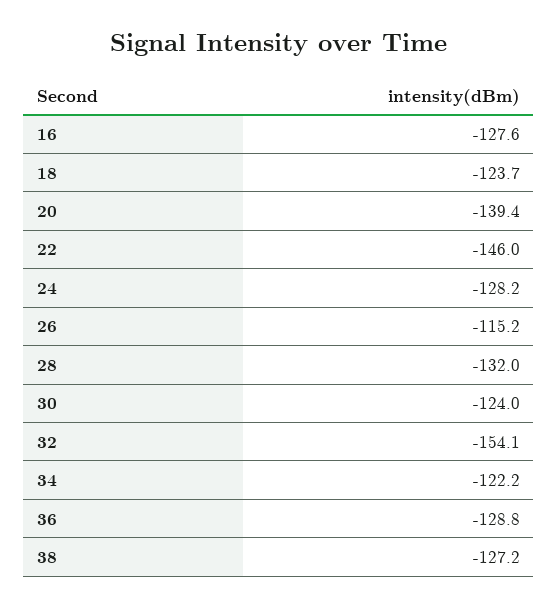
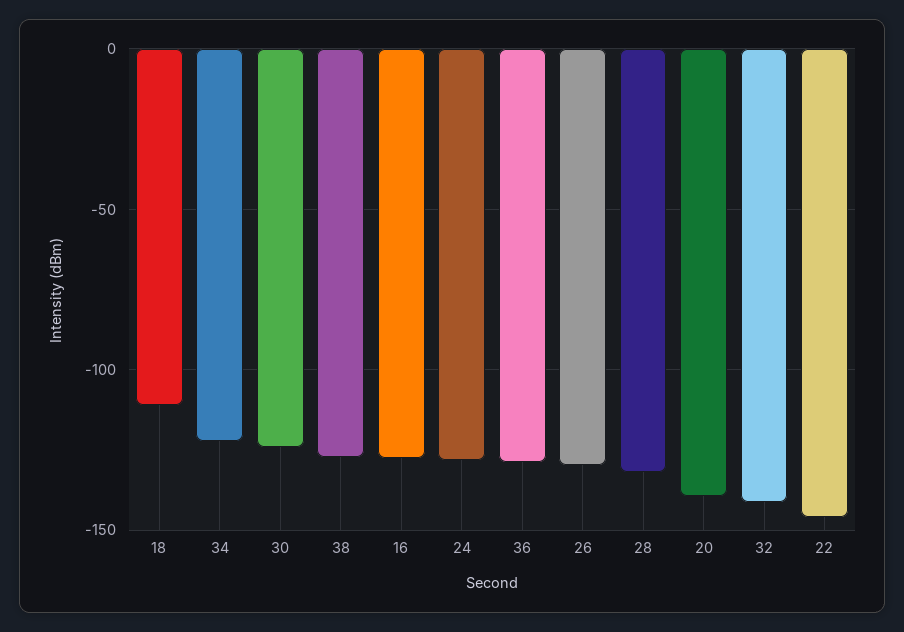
  {
    "16": -127.6,
-   "18": -123.7,
+   "18": -110,
    "20": -139.4,
    "22": -146,
    "24": -128.2,
-   "26": -115.2,
+   "26": -130,
    "28": -132,
    "30": -124,
-   "32": -154.1,
+   "32": -140,
    "34": -122.2,
    "36": -128.8,
    "38": -127.2
  }

